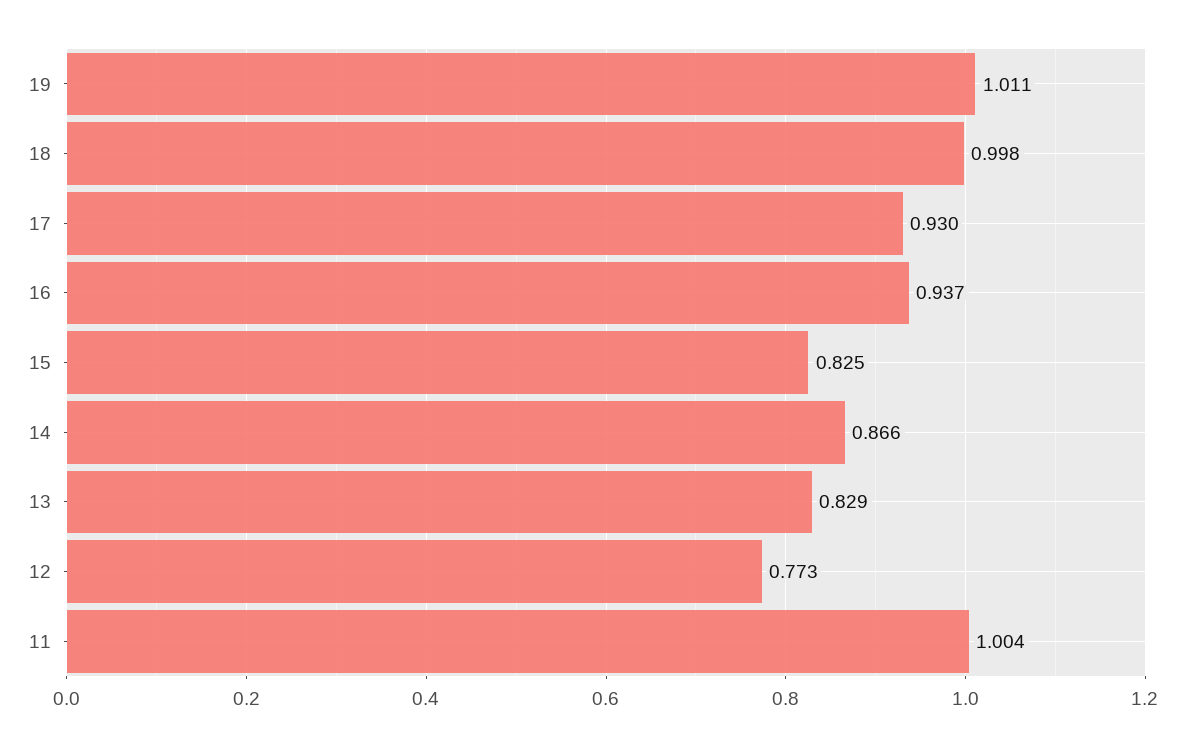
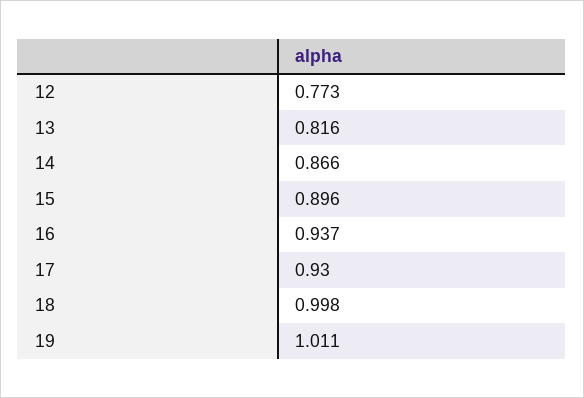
  {
    "19": 1.011,
    "18": 0.998,
    "17": 0.93,
    "16": 0.937,
-   "15": 0.825,
+   "15": 0.896,
    "14": 0.866,
-   "13": 0.829,
+   "13": 0.816,
-   "12": 0.773,
+   "12": 0.773
-   "11": 1.004
  }

